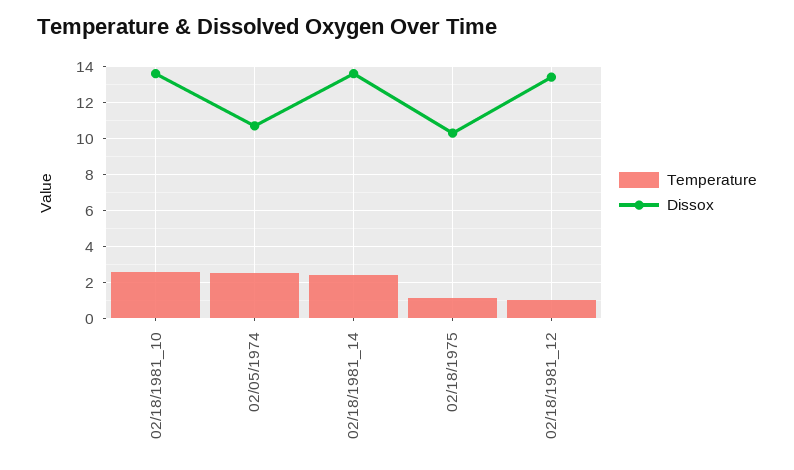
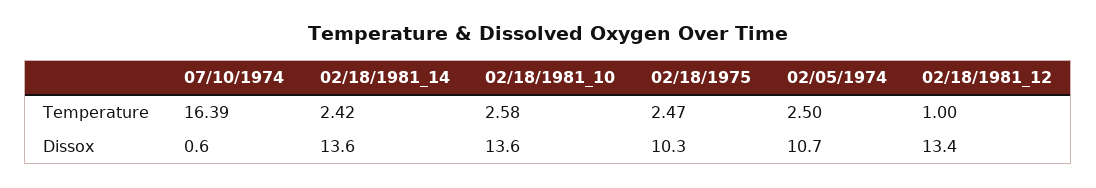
  {
    "Temperature": {
      "02/18/1981_10": 2.58,
      "02/05/1974": 2.5,
      "02/18/1981_14": 2.42,
-     "02/18/1975": 1,
+     "02/18/1975": 2.47,
-     "02/18/1981_12": 1
+     "02/18/1981_12": 1,
+     "07/10/1974": 16.39
    },
    "Dissox": {
      "02/18/1981_10": 13.6,
      "02/05/1974": 10.7,
      "02/18/1981_14": 13.6,
      "02/18/1975": 10.3,
-     "02/18/1981_12": 13.4
+     "02/18/1981_12": 13.4,
+     "07/10/1974": 0.6
    }
  }

